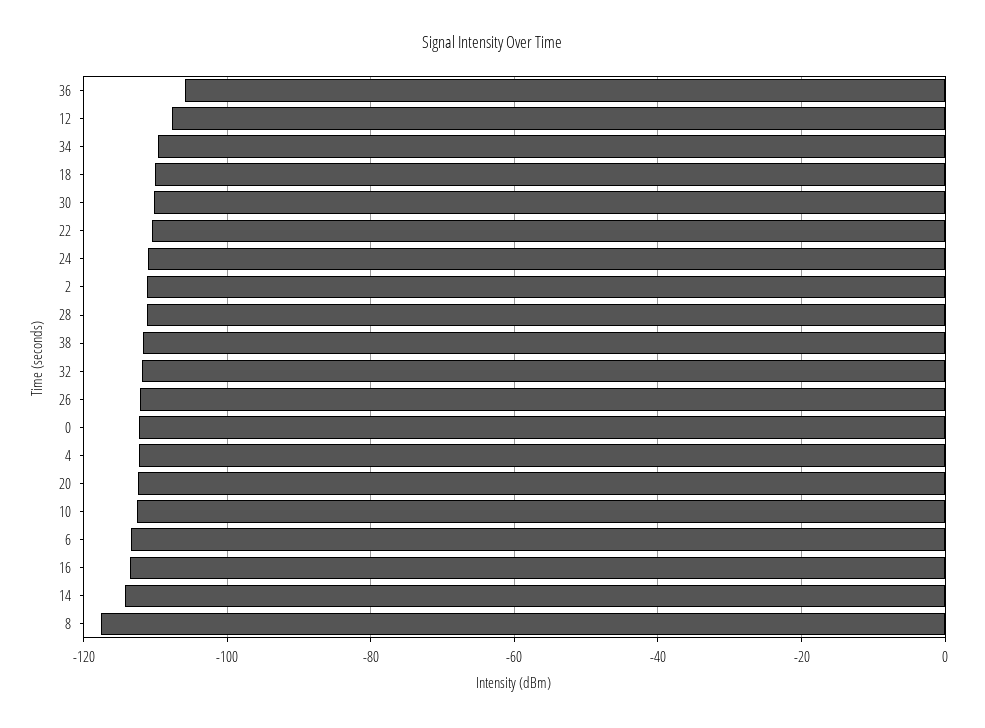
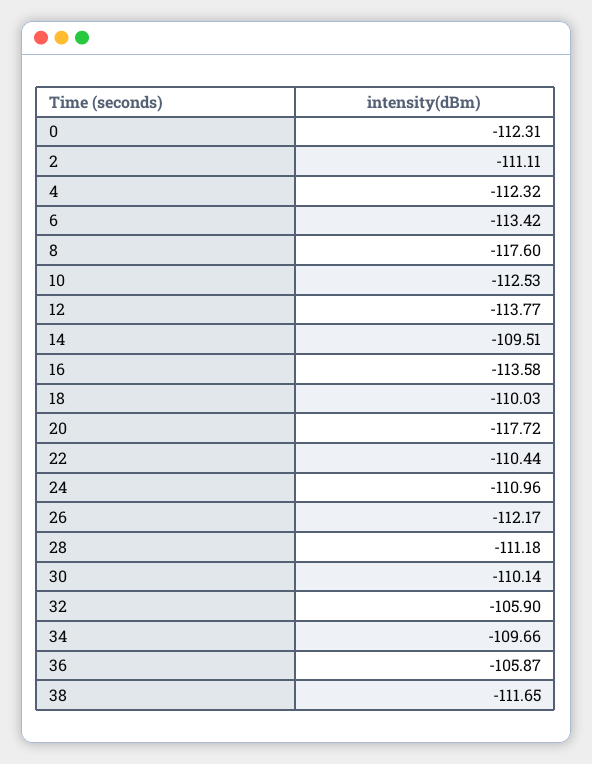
  {
    "36": -105.87,
-   "12": -108,
+   "12": -113.77,
    "34": -109.66,
    "18": -110.03,
    "30": -110.14,
    "22": -110.44,
    "24": -110.96,
    "2": -111.11,
    "28": -111.18,
    "38": -111.65,
-   "32": -112,
+   "32": -105.9,
    "26": -112.17,
    "0": -112.31,
    "4": -112.32,
-   "20": -112,
+   "20": -117.72,
    "10": -112.53,
    "6": -113.42,
    "16": -113.58,
-   "14": -114,
+   "14": -109.51,
    "8": -117.6
  }

